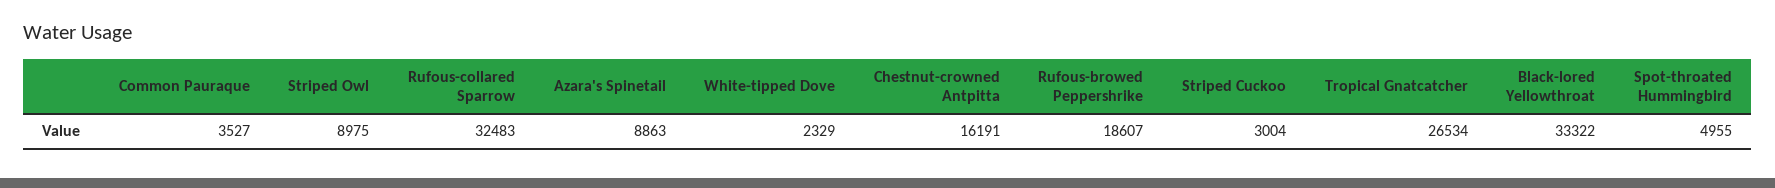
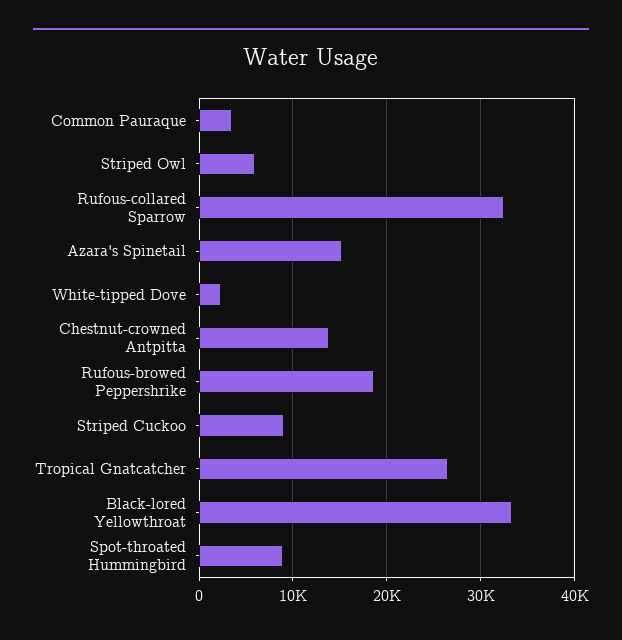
  {
    "Common Pauraque": 3527,
-   "Striped Owl": 8975,
+   "Striped Owl": 6000,
    "Rufous-collared Sparrow": 32483,
-   "Azara's Spinetail": 8863,
+   "Azara's Spinetail": 15000,
    "White-tipped Dove": 2329,
-   "Chestnut-crowned Antpitta": 16191,
+   "Chestnut-crowned Antpitta": 14000,
    "Rufous-browed Peppershrike": 18607,
-   "Striped Cuckoo": 3004,
+   "Striped Cuckoo": 9000,
    "Tropical Gnatcatcher": 26534,
    "Black-lored Yellowthroat": 33322,
-   "Spot-throated Hummingbird": 4955
+   "Spot-throated Hummingbird": 9000
  }

